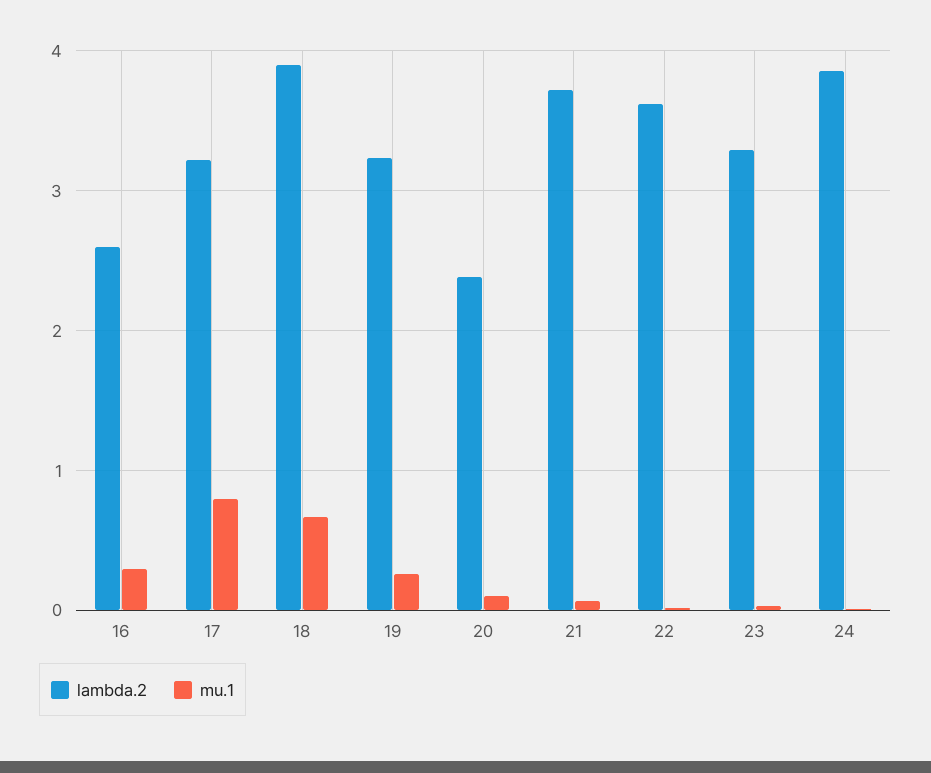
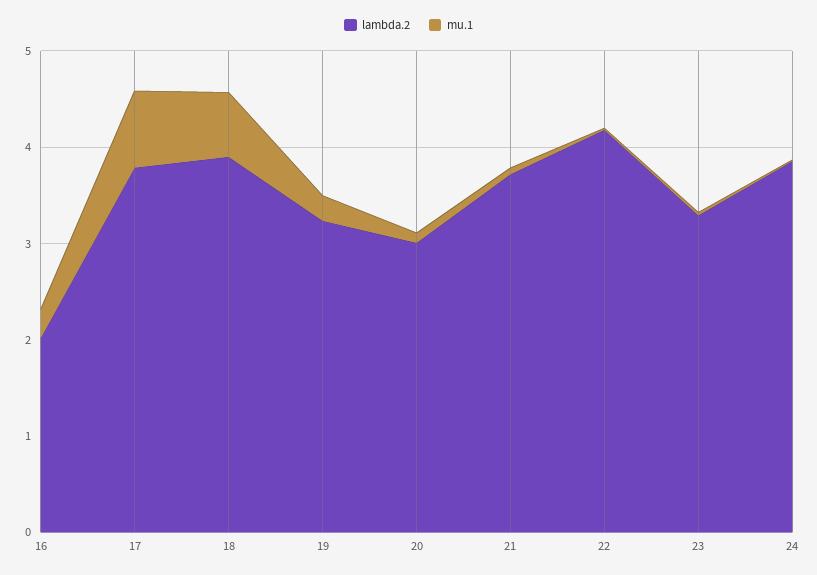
  {
    "lambda.2": {
-     "16": 2.6,
+     "16": 2,
-     "17": 3.2,
+     "17": 3.8,
      "18": 3.9,
      "19": 3.2,
-     "20": 2.4,
+     "20": 3,
      "21": 3.7,
-     "22": 3.6,
+     "22": 4.2,
      "23": 3.3,
      "24": 3.9
    },
    "mu.1": {
      "16": 0.3,
      "17": 0.8,
      "18": 0.7,
      "19": 0.3,
      "20": 0.1,
      "21": 0.1,
      "22": 0,
      "23": 0,
      "24": 0
    }
  }

